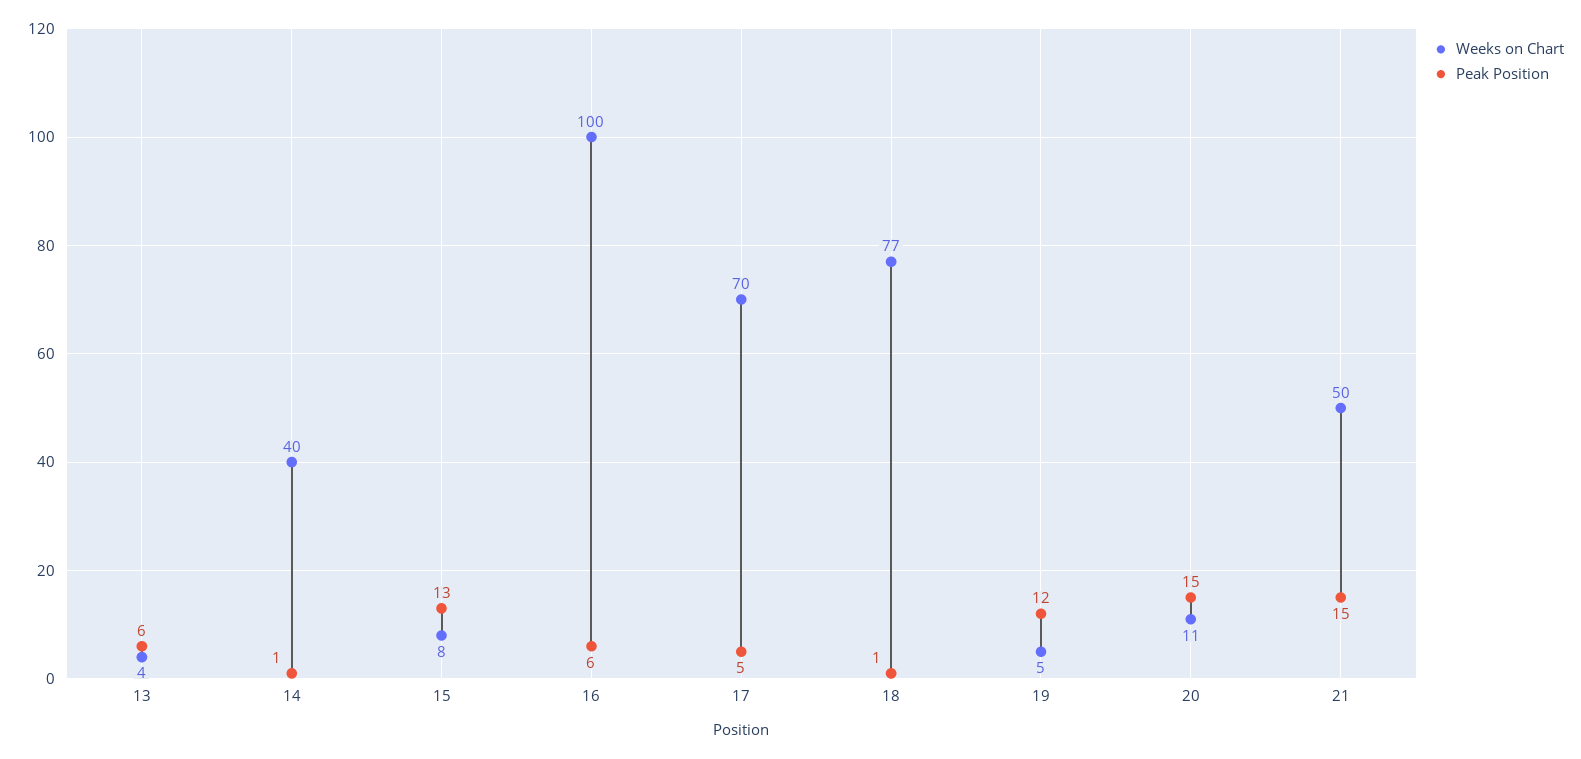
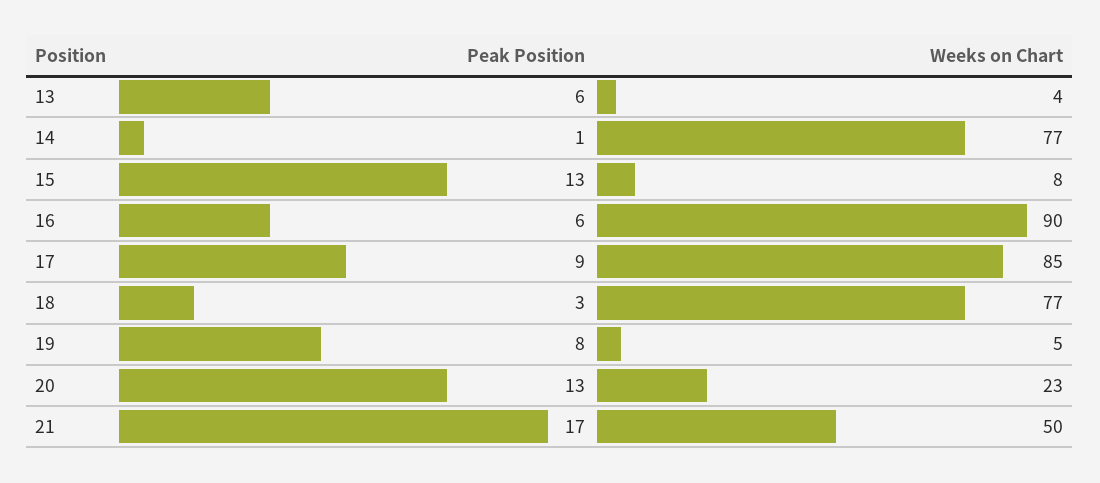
  {
    "Weeks on Chart": {
      "13": 4,
-     "14": 40,
+     "14": 77,
      "15": 8,
-     "16": 100,
+     "16": 90,
-     "17": 70,
+     "17": 85,
      "18": 77,
      "19": 5,
-     "20": 11,
+     "20": 23,
      "21": 50
    },
    "Peak Position": {
      "13": 6,
      "14": 1,
      "15": 13,
      "16": 6,
-     "17": 5,
+     "17": 9,
-     "18": 1,
+     "18": 3,
-     "19": 12,
+     "19": 8,
-     "20": 15,
+     "20": 13,
-     "21": 15
+     "21": 17
    }
  }

